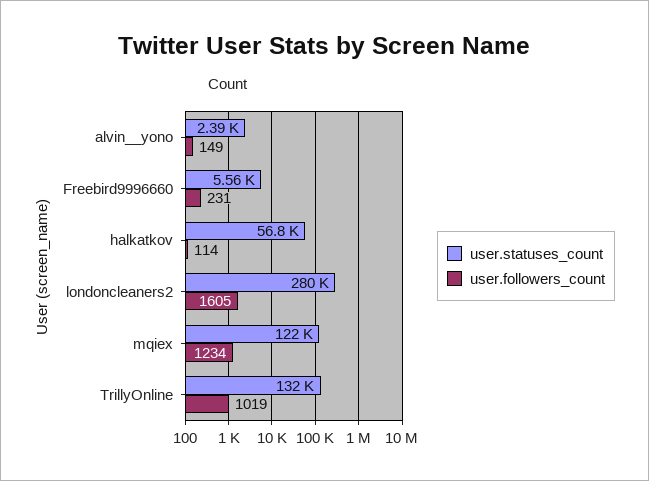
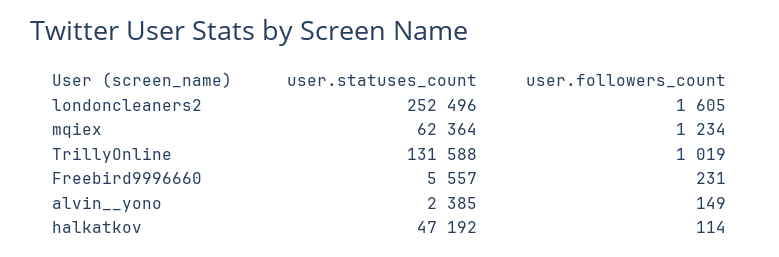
  {
    "user.statuses_count": {
      "alvin__yono": 2385,
      "Freebird9996660": 5557,
-     "halkatkov": 56800,
+     "halkatkov": 47192,
-     "londoncleaners2": 280000,
+     "londoncleaners2": 252496,
-     "mqiex": 122000,
+     "mqiex": 62364,
      "TrillyOnline": 131588
    },
    "user.followers_count": {
      "alvin__yono": 149,
      "Freebird9996660": 231,
      "halkatkov": 114,
      "londoncleaners2": 1605,
      "mqiex": 1234,
      "TrillyOnline": 1019
    }
  }

